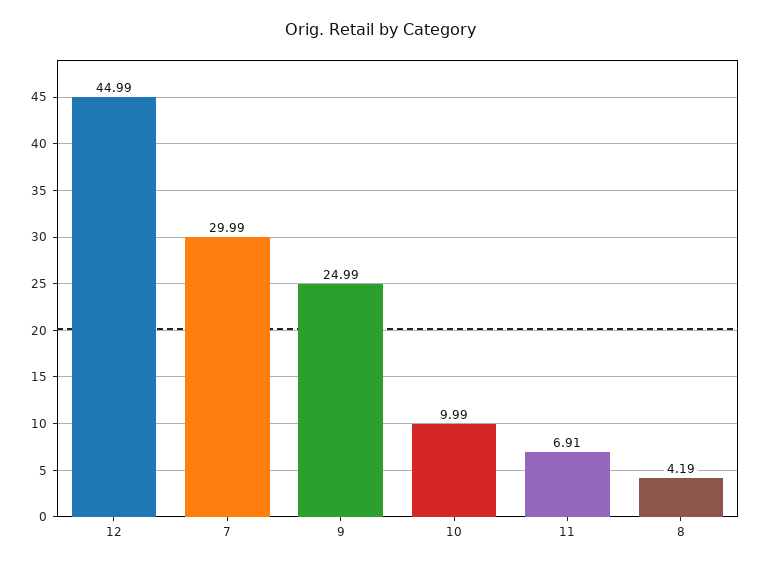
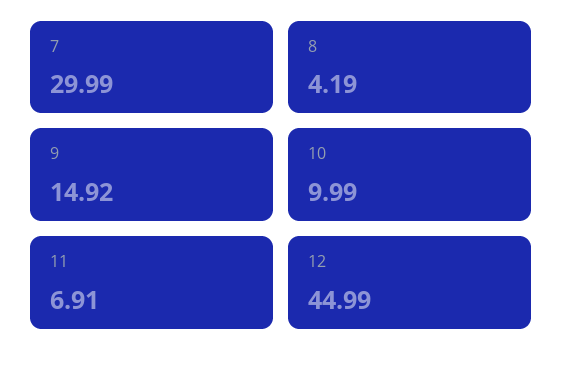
  {
    "12": 44.99,
    "7": 29.99,
-   "9": 24.99,
+   "9": 14.92,
    "10": 9.99,
    "11": 6.91,
    "8": 4.19
  }

